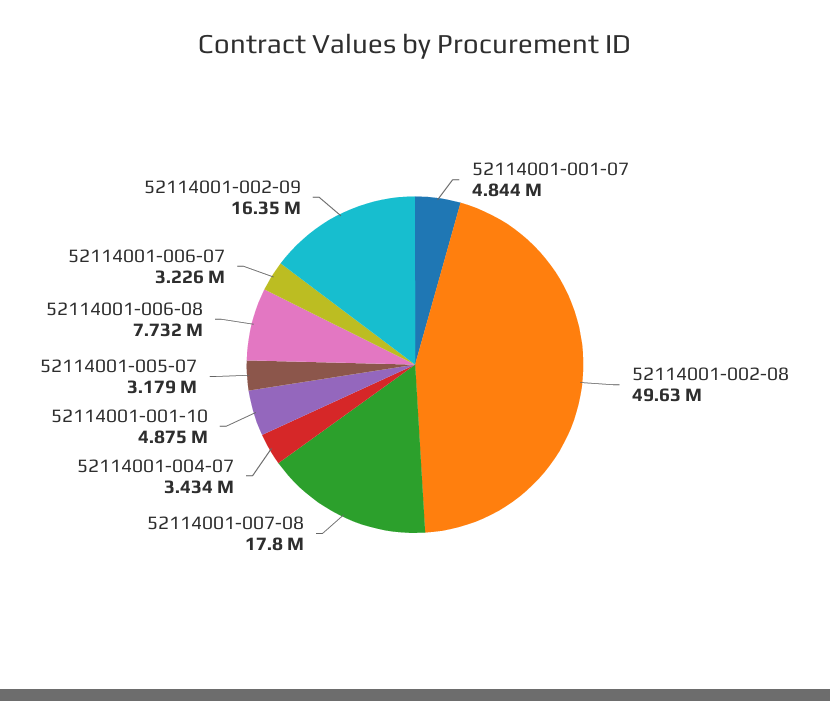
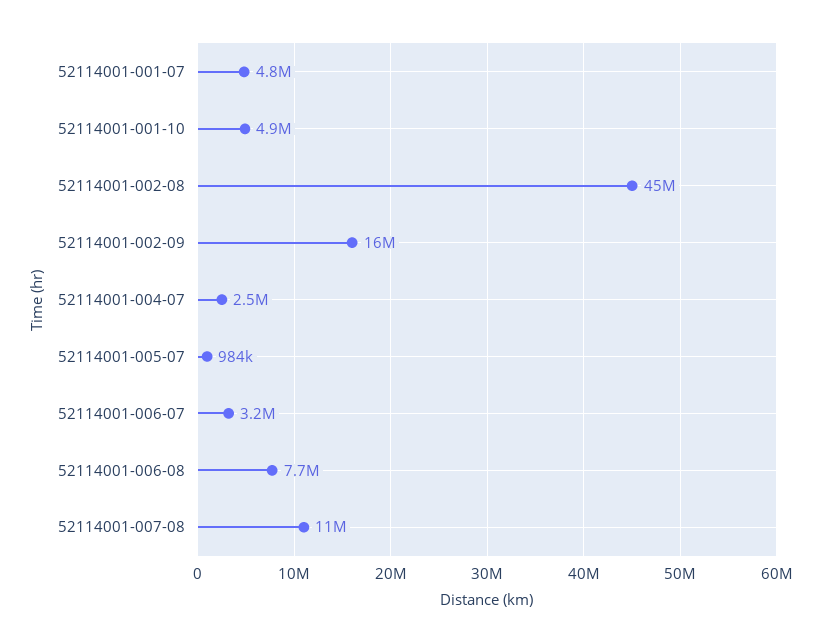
  {
    "52114001-001-07": 4844000,
-   "52114001-002-08": 49630000,
+   "52114001-002-08": 45000000,
-   "52114001-007-08": 17800000,
+   "52114001-007-08": 11000000,
-   "52114001-004-07": 3434000,
+   "52114001-004-07": 2500000,
    "52114001-001-10": 4875000,
-   "52114001-005-07": 3179000,
+   "52114001-005-07": 984000,
    "52114001-006-08": 7732000,
    "52114001-006-07": 3226000,
    "52114001-002-09": 16350000
  }

